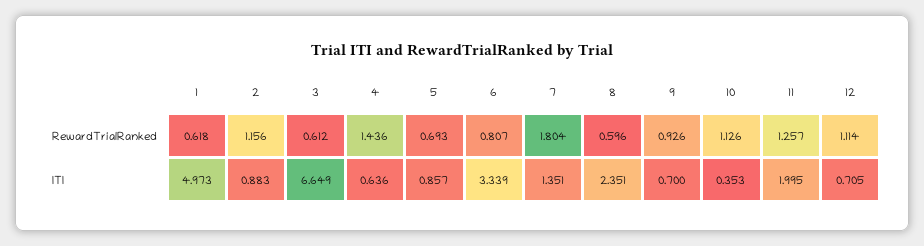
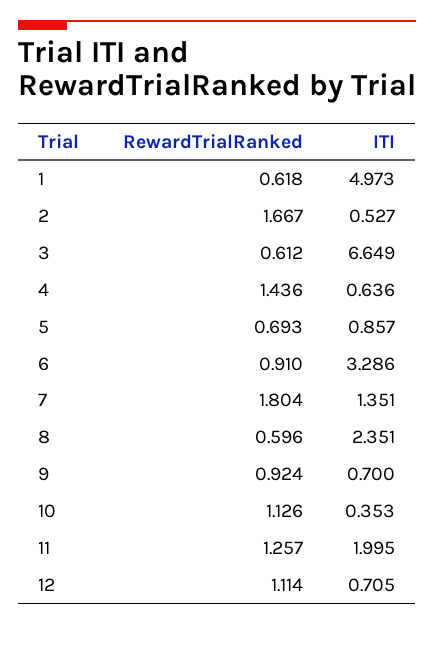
  {
    "1": {
      "RewardTrialRanked": 0.618,
      "ITI": 4.973
    },
    "2": {
-     "RewardTrialRanked": 1.156,
+     "RewardTrialRanked": 1.667,
-     "ITI": 0.883
+     "ITI": 0.527
    },
    "3": {
      "RewardTrialRanked": 0.612,
      "ITI": 6.649
    },
    "4": {
      "RewardTrialRanked": 1.436,
      "ITI": 0.636
    },
    "5": {
      "RewardTrialRanked": 0.693,
      "ITI": 0.857
    },
    "6": {
-     "RewardTrialRanked": 0.807,
+     "RewardTrialRanked": 0.91,
-     "ITI": 3.339
+     "ITI": 3.286
    },
    "7": {
      "RewardTrialRanked": 1.804,
      "ITI": 1.351
    },
    "8": {
      "RewardTrialRanked": 0.596,
      "ITI": 2.351
    },
    "9": {
-     "RewardTrialRanked": 0.926,
+     "RewardTrialRanked": 0.924,
      "ITI": 0.7
    },
    "10": {
      "RewardTrialRanked": 1.126,
      "ITI": 0.353
    },
    "11": {
      "RewardTrialRanked": 1.257,
      "ITI": 1.995
    },
    "12": {
      "RewardTrialRanked": 1.114,
      "ITI": 0.705
    }
  }

